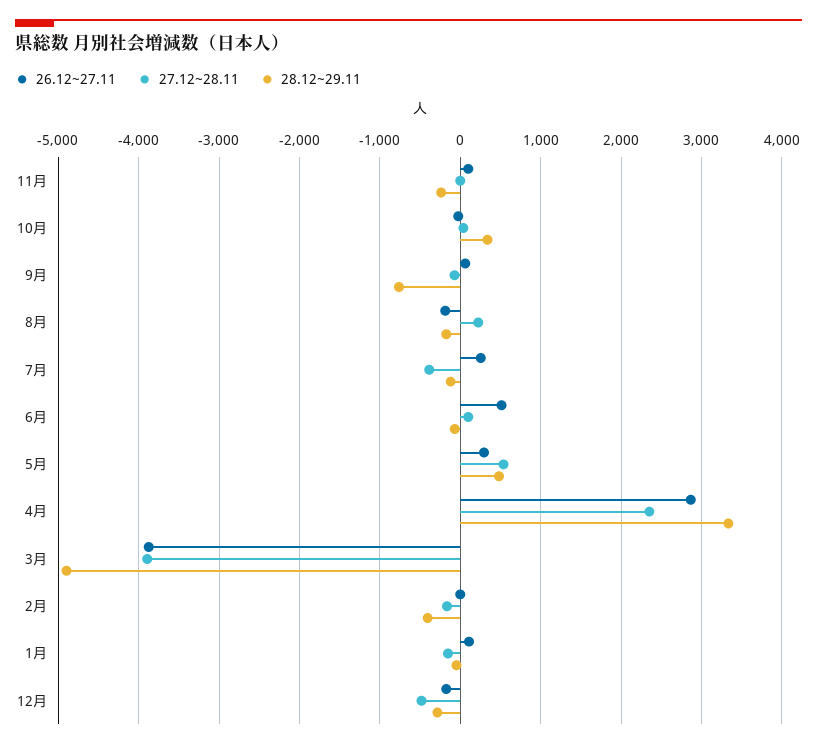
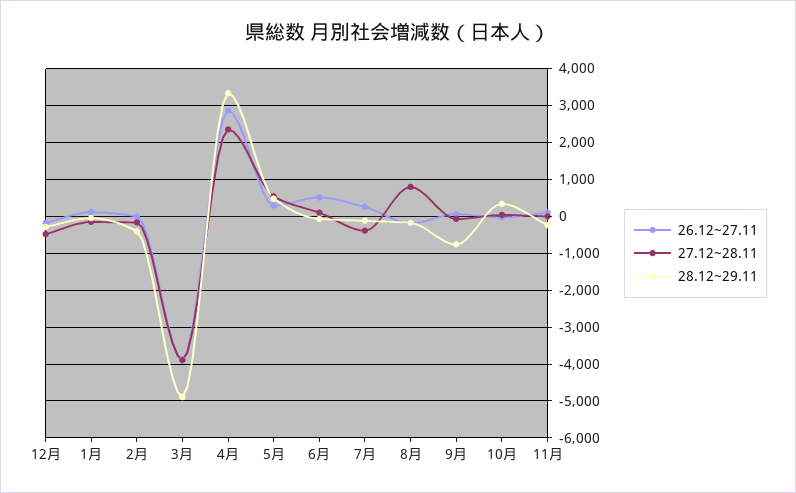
  {
    "26.12~27.11": {
      "11月": 100,
      "10月": 0,
      "9月": 100,
      "8月": -200,
      "7月": 300,
      "6月": 500,
      "5月": 300,
      "4月": 2900,
      "3月": -3900,
      "2月": 0,
      "1月": 100,
      "12月": -200
    },
    "27.12~28.11": {
      "11月": 0,
      "10月": 0,
      "9月": -100,
-     "8月": 200,
+     "8月": 800,
      "7月": -400,
      "6月": 100,
      "5月": 500,
      "4月": 2400,
      "3月": -3900,
      "2月": -200,
      "1月": -200,
      "12月": -500
    },
    "28.12~29.11": {
      "11月": -200,
      "10月": 300,
      "9月": -800,
      "8月": -200,
      "7月": -100,
      "6月": -100,
      "5月": 500,
      "4月": 3300,
      "3月": -4900,
      "2月": -400,
      "1月": 0,
      "12月": -300
    }
  }

